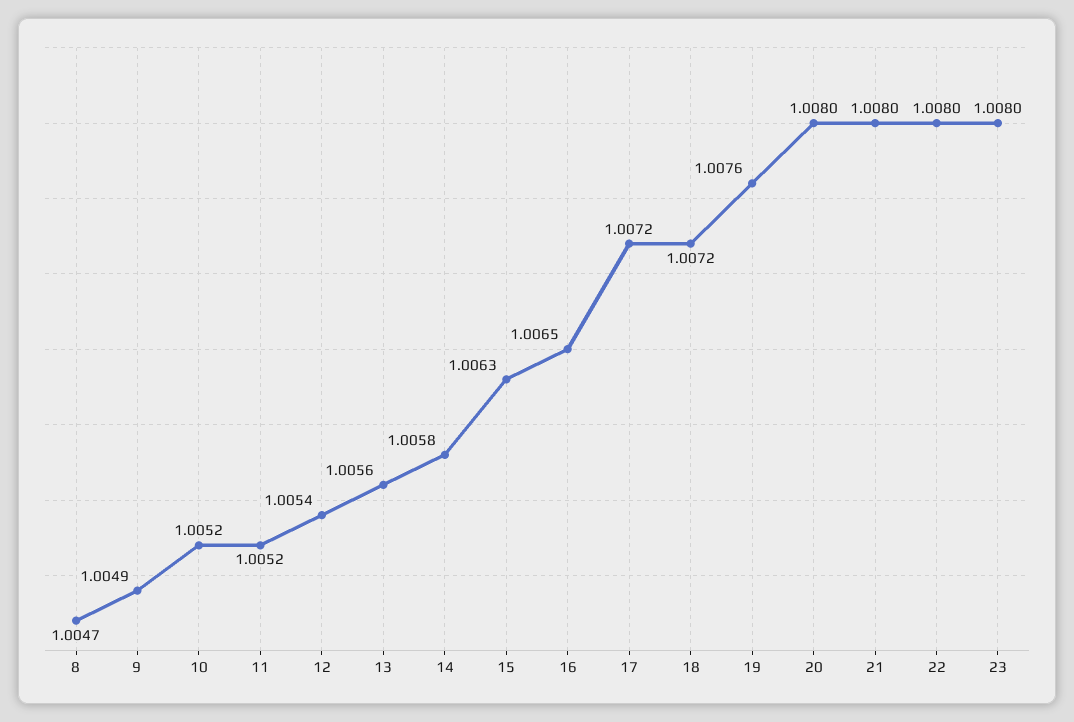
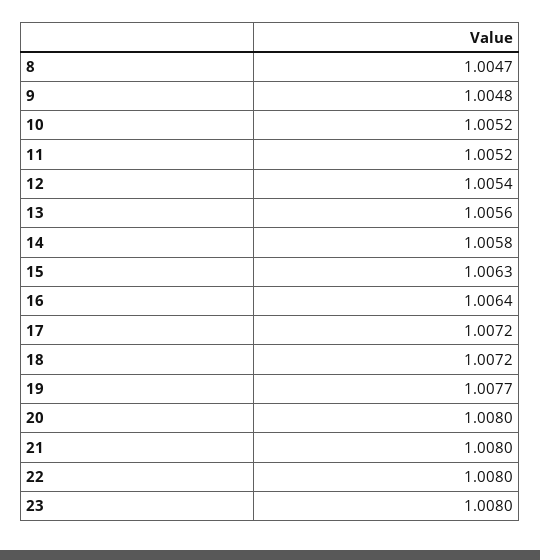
  {
    "8": 1.0047,
-   "9": 1.0049,
+   "9": 1.0048,
    "10": 1.0052,
    "11": 1.0052,
    "12": 1.0054,
    "13": 1.0056,
    "14": 1.0058,
    "15": 1.0063,
-   "16": 1.0065,
+   "16": 1.0064,
    "17": 1.0072,
    "18": 1.0072,
-   "19": 1.0076,
+   "19": 1.0077,
    "20": 1.008,
    "21": 1.008,
    "22": 1.008,
    "23": 1.008
  }

